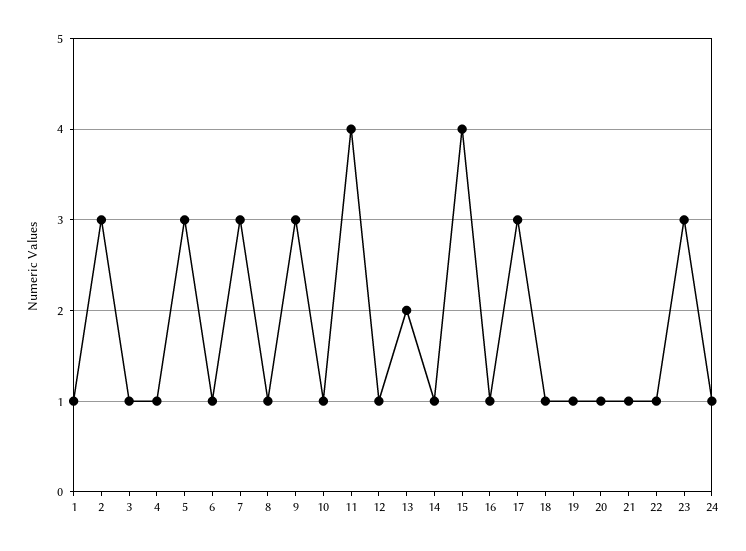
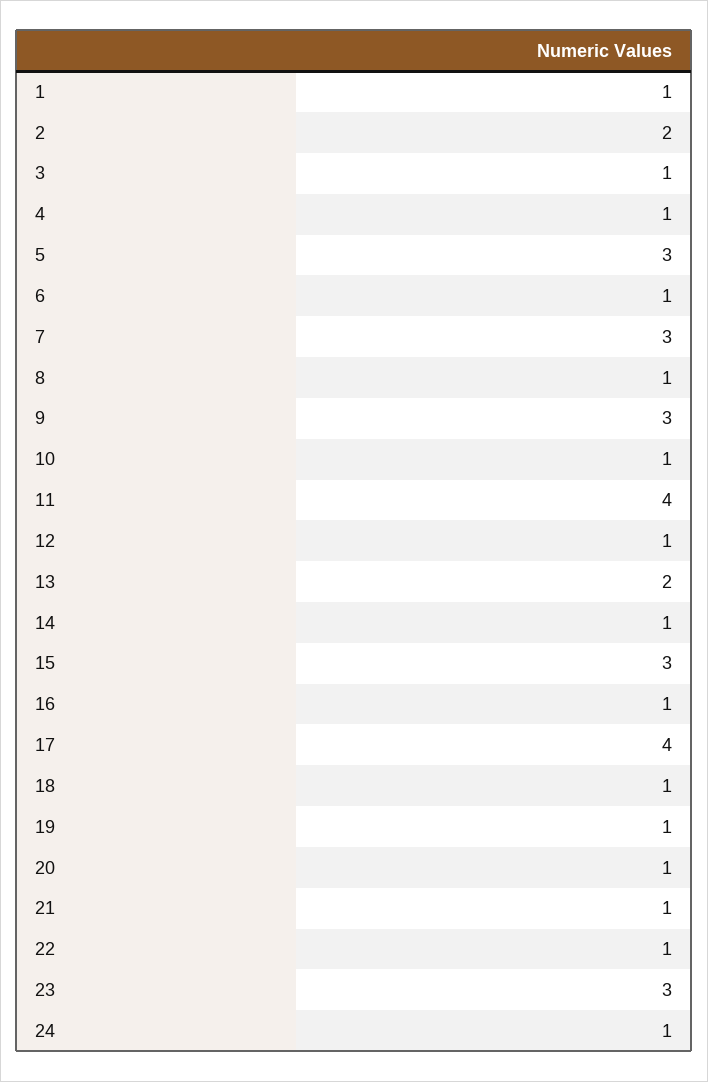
  {
    "1": 1,
-   "2": 3,
+   "2": 2,
    "3": 1,
    "4": 1,
    "5": 3,
    "6": 1,
    "7": 3,
    "8": 1,
    "9": 3,
    "10": 1,
    "11": 4,
    "12": 1,
    "13": 2,
    "14": 1,
-   "15": 4,
+   "15": 3,
    "16": 1,
-   "17": 3,
+   "17": 4,
    "18": 1,
    "19": 1,
    "20": 1,
    "21": 1,
    "22": 1,
    "23": 3,
    "24": 1
  }

